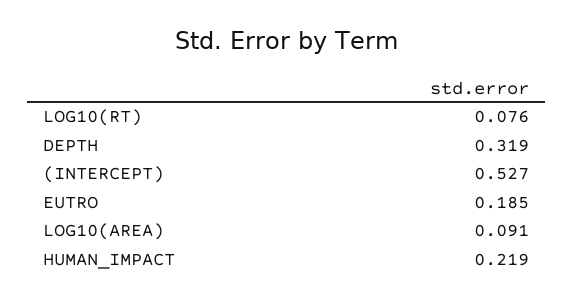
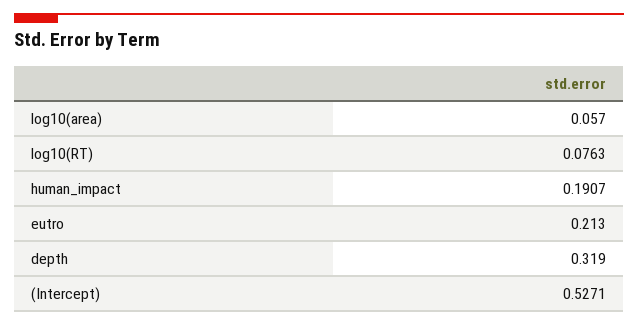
  {
    "LOG10(RT)": 0.0763,
    "DEPTH": 0.319,
    "(INTERCEPT)": 0.5271,
-   "EUTRO": 0.185,
+   "EUTRO": 0.213,
-   "LOG10(AREA)": 0.091,
+   "LOG10(AREA)": 0.057,
-   "HUMAN_IMPACT": 0.219
+   "HUMAN_IMPACT": 0.1907
  }

